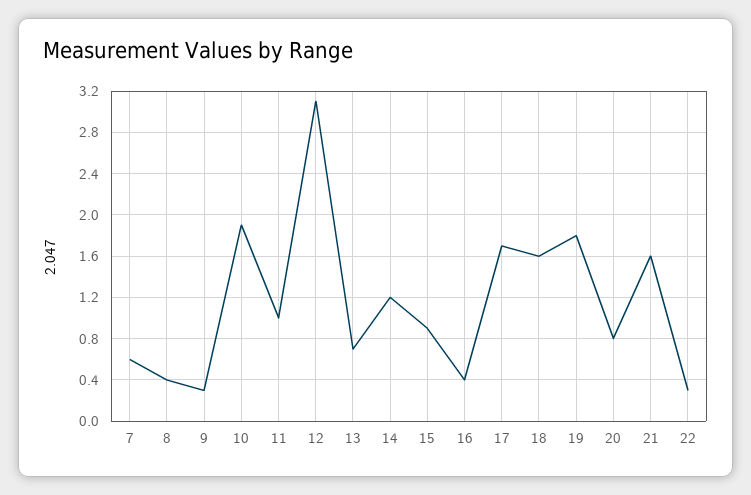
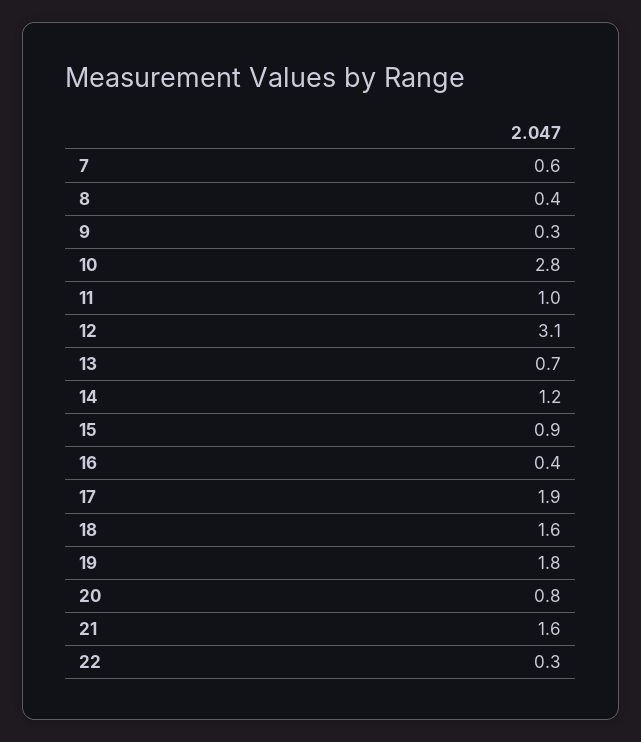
  {
    "7": 0.6,
    "8": 0.4,
    "9": 0.3,
-   "10": 1.9,
+   "10": 2.8,
    "11": 1,
    "12": 3.1,
    "13": 0.7,
    "14": 1.2,
    "15": 0.9,
    "16": 0.4,
-   "17": 1.7,
+   "17": 1.9,
    "18": 1.6,
    "19": 1.8,
    "20": 0.8,
    "21": 1.6,
    "22": 0.3
  }

